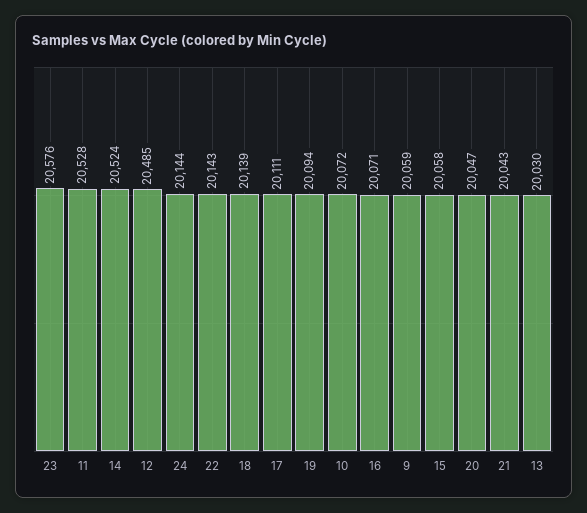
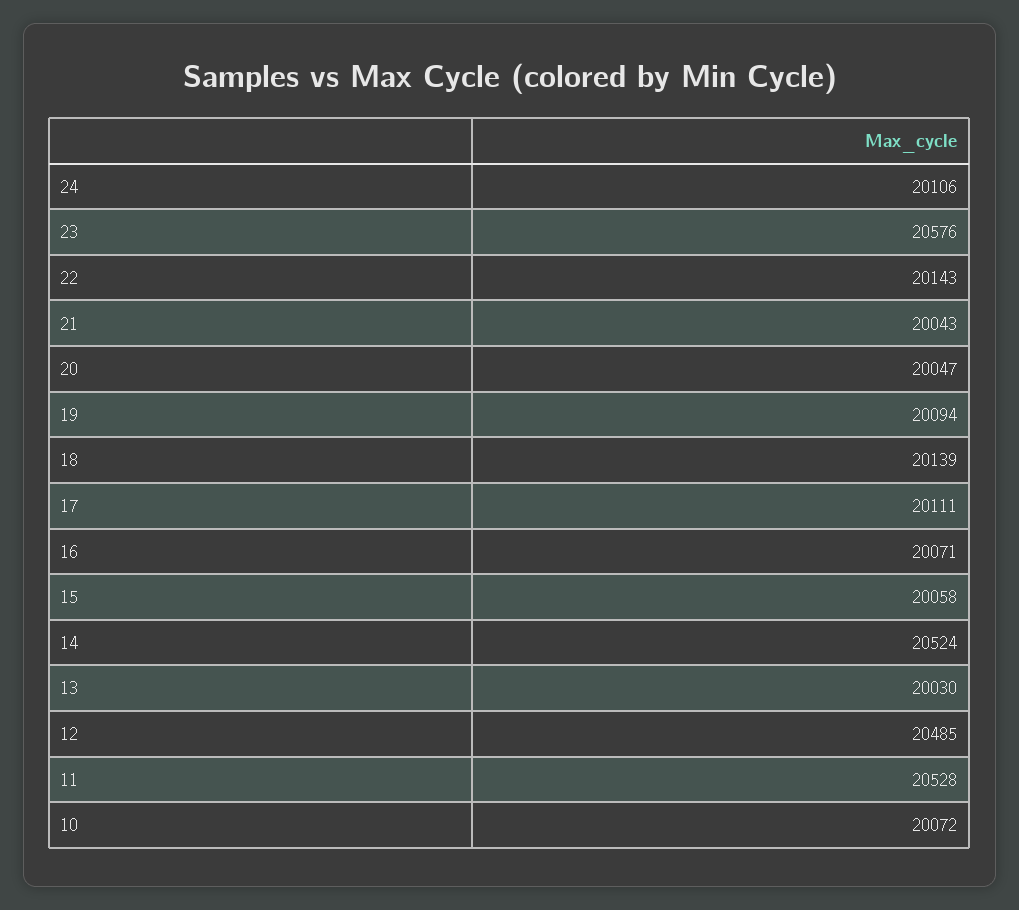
  {
    "23": 20576,
    "11": 20528,
    "14": 20524,
    "12": 20485,
-   "24": 20144,
+   "24": 20106,
    "22": 20143,
    "18": 20139,
    "17": 20111,
    "19": 20094,
    "10": 20072,
    "16": 20071,
-   "9": 20059,
    "15": 20058,
    "20": 20047,
    "21": 20043,
    "13": 20030
  }

